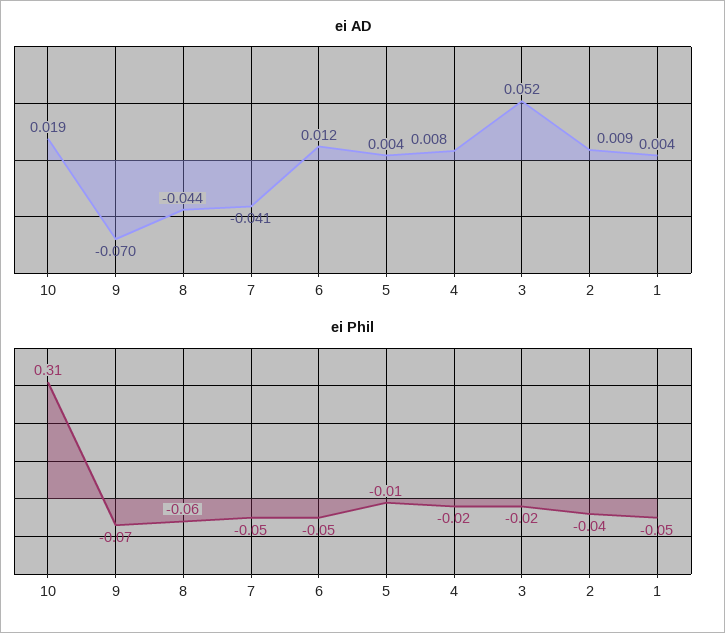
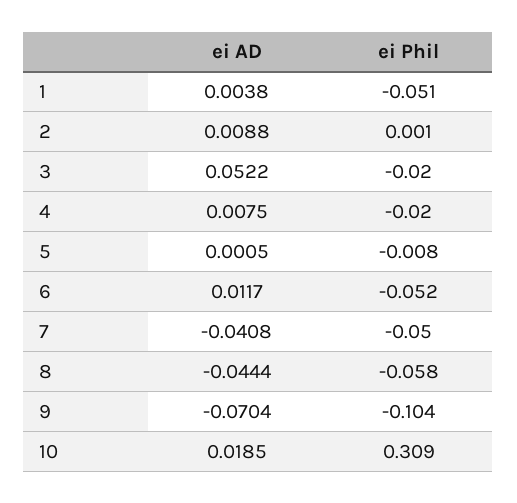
  {
    "ei AD": {
      "10": 0.0185,
      "9": -0.0704,
      "8": -0.0444,
      "7": -0.0408,
      "6": 0.0117,
-     "5": 0.004,
+     "5": 0.0005,
      "4": 0.0075,
      "3": 0.0522,
      "2": 0.0088,
      "1": 0.0038
    },
    "ei Phil": {
      "10": 0.309,
-     "9": -0.07,
+     "9": -0.104,
      "8": -0.058,
      "7": -0.05,
      "6": -0.052,
      "5": -0.008,
      "4": -0.02,
      "3": -0.02,
-     "2": -0.04,
+     "2": 0.001,
      "1": -0.051
    }
  }

